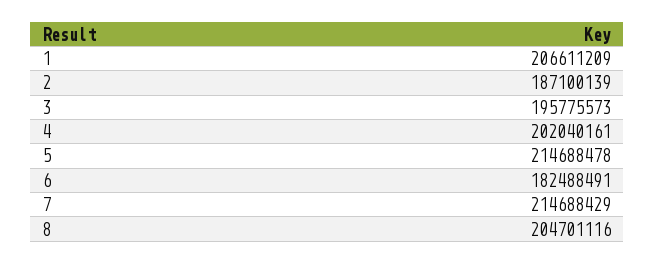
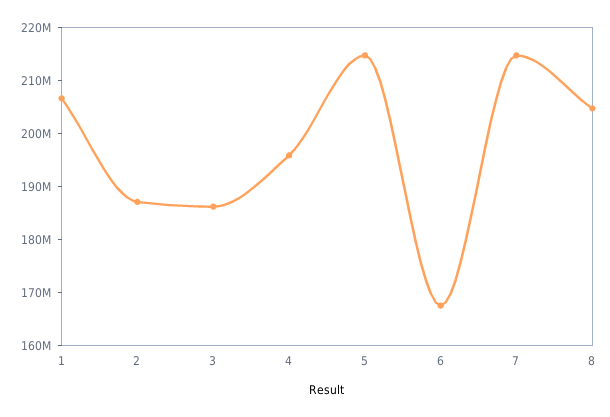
  {
    "1": 206611209,
    "2": 187100139,
-   "3": 195775573,
+   "3": 186000000,
-   "4": 202040161,
+   "4": 196000000,
    "5": 214688478,
-   "6": 182488491,
+   "6": 168000000,
    "7": 214688429,
    "8": 204701116
  }

